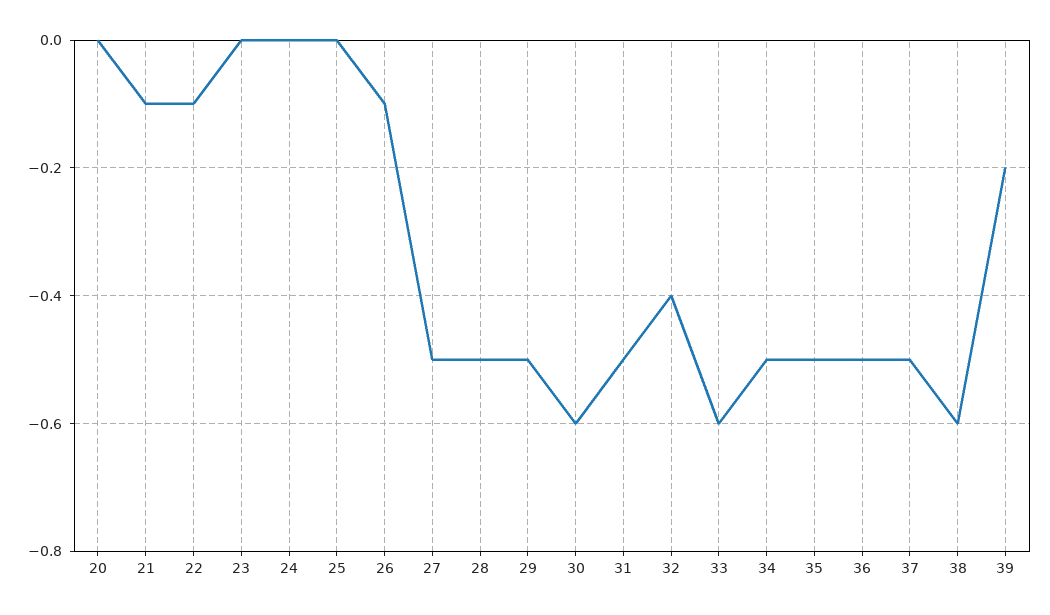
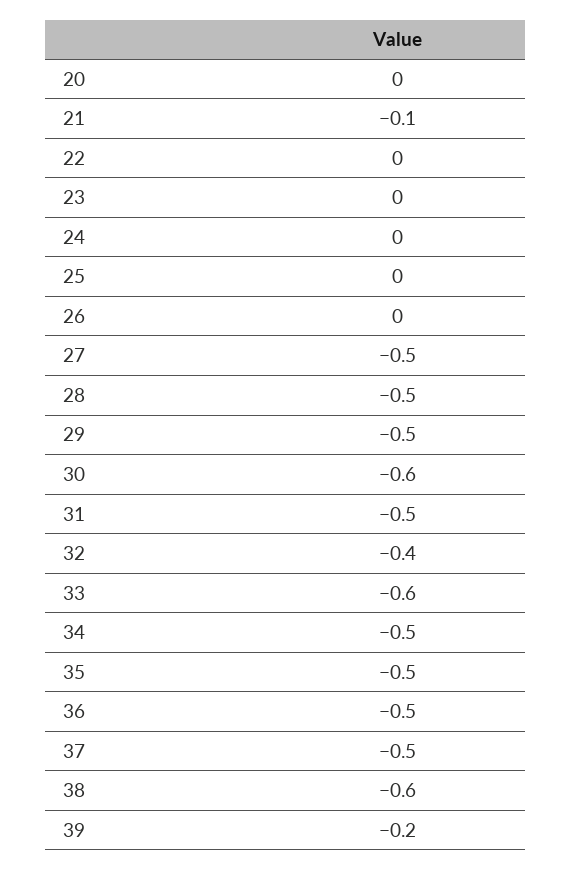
  {
    "20": 0,
    "21": -0.1,
-   "22": -0.1,
+   "22": 0,
    "23": 0,
    "24": 0,
    "25": 0,
-   "26": -0.1,
+   "26": 0,
    "27": -0.5,
    "28": -0.5,
    "29": -0.5,
    "30": -0.6,
    "31": -0.5,
    "32": -0.4,
    "33": -0.6,
    "34": -0.5,
    "35": -0.5,
    "36": -0.5,
    "37": -0.5,
    "38": -0.6,
    "39": -0.2
  }

